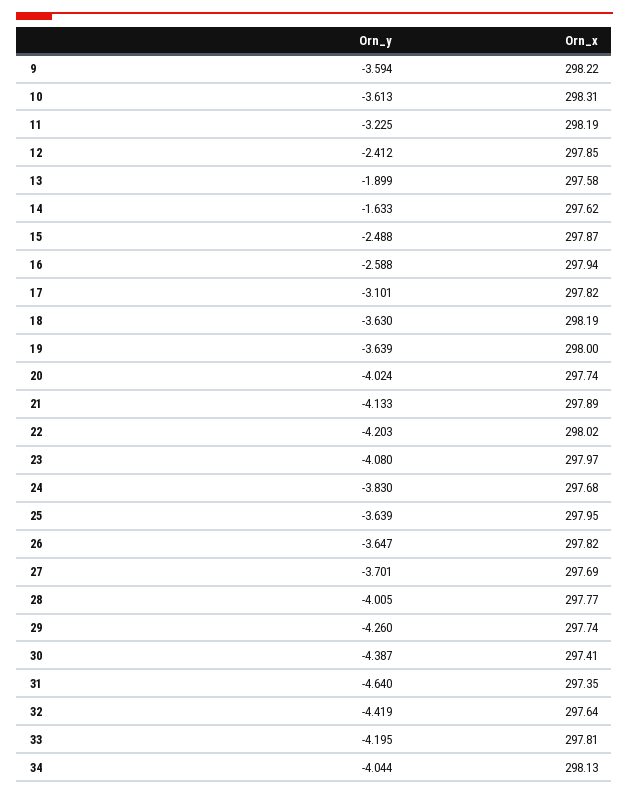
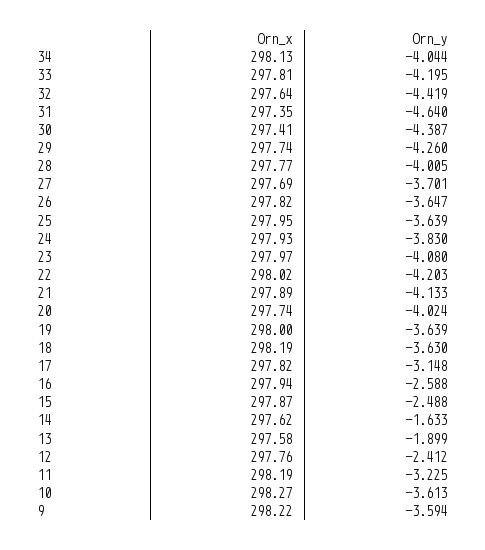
  {
    "Orn_y": {
      "9": -3.594,
      "10": -3.613,
      "11": -3.225,
      "12": -2.412,
      "13": -1.899,
      "14": -1.633,
      "15": -2.488,
      "16": -2.588,
-     "17": -3.101,
+     "17": -3.148,
      "18": -3.63,
      "19": -3.639,
      "20": -4.024,
      "21": -4.133,
      "22": -4.203,
      "23": -4.08,
      "24": -3.83,
      "25": -3.639,
      "26": -3.647,
      "27": -3.701,
      "28": -4.005,
      "29": -4.26,
      "30": -4.387,
      "31": -4.64,
      "32": -4.419,
      "33": -4.195,
      "34": -4.044
    },
    "Orn_x": {
      "9": 298.22,
-     "10": 298.31,
+     "10": 298.27,
      "11": 298.19,
-     "12": 297.85,
+     "12": 297.76,
      "13": 297.58,
      "14": 297.62,
      "15": 297.87,
      "16": 297.94,
      "17": 297.82,
      "18": 298.19,
      "19": 298,
      "20": 297.74,
      "21": 297.89,
      "22": 298.02,
      "23": 297.97,
-     "24": 297.68,
+     "24": 297.93,
      "25": 297.95,
      "26": 297.82,
      "27": 297.69,
      "28": 297.77,
      "29": 297.74,
      "30": 297.41,
      "31": 297.35,
      "32": 297.64,
      "33": 297.81,
      "34": 298.13
    }
  }

